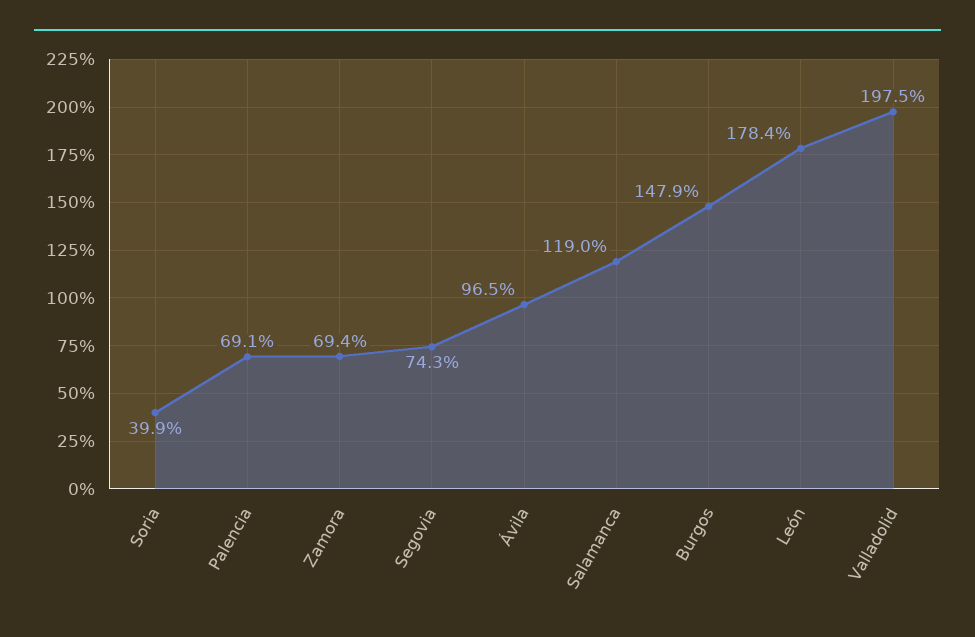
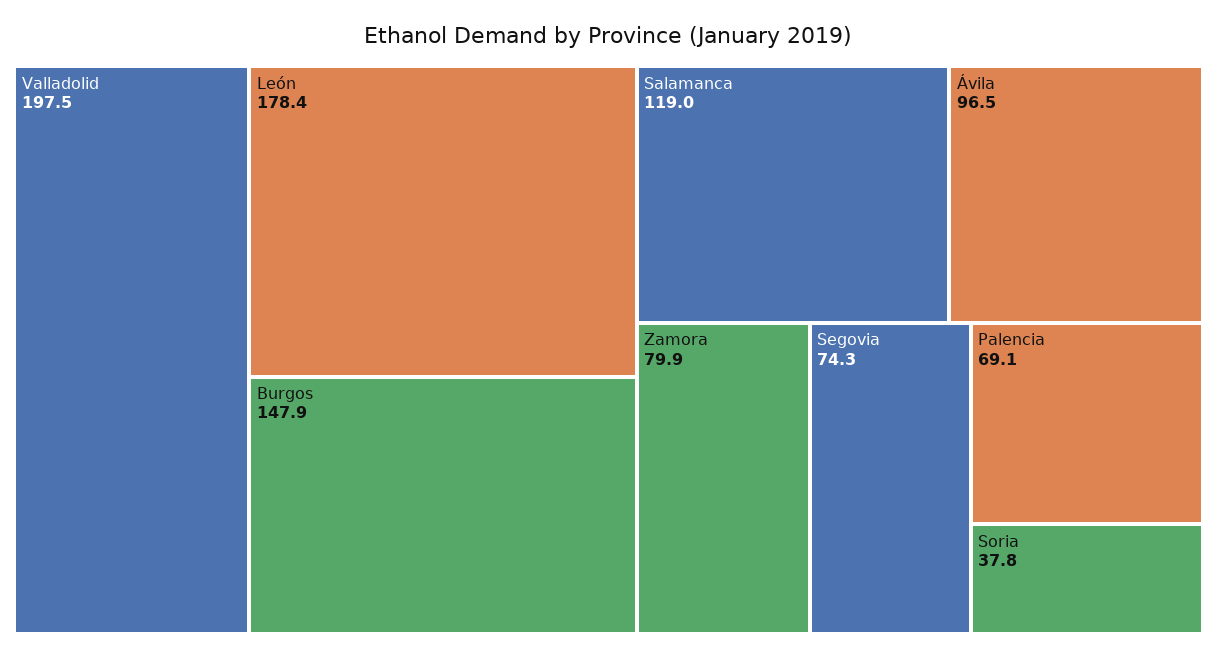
  {
-   "Soria": 39.9,
+   "Soria": 37.8,
    "Palencia": 69.1,
-   "Zamora": 69.4,
+   "Zamora": 79.9,
    "Segovia": 74.3,
    "Ávila": 96.5,
    "Salamanca": 119,
    "Burgos": 147.9,
    "León": 178.4,
    "Valladolid": 197.5
  }

